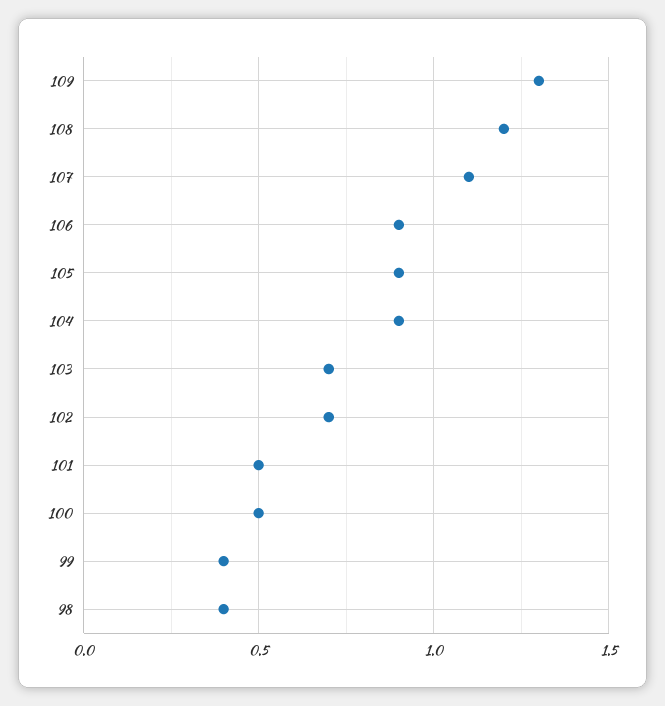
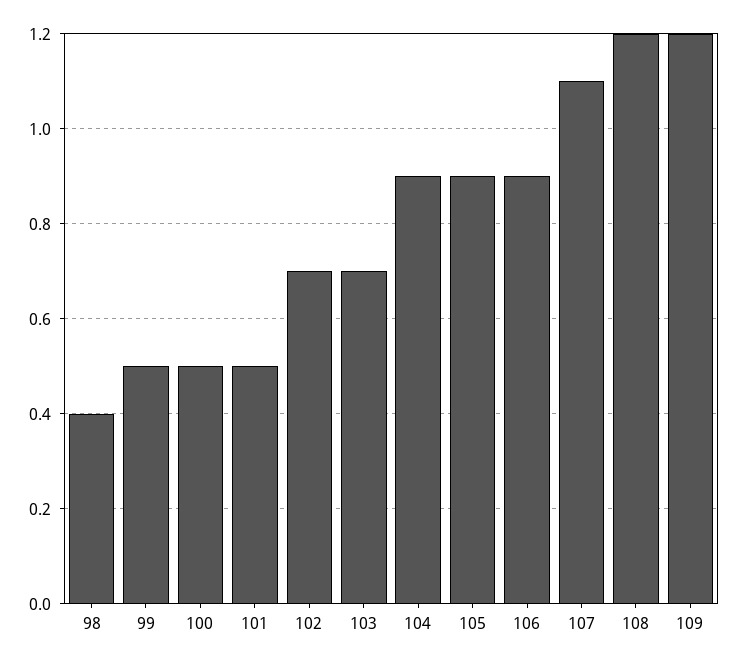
  {
-   "109": 1.3,
+   "109": 1.2,
    "108": 1.2,
    "107": 1.1,
    "106": 0.9,
    "105": 0.9,
    "104": 0.9,
    "103": 0.7,
    "102": 0.7,
    "101": 0.5,
    "100": 0.5,
-   "99": 0.4,
+   "99": 0.5,
    "98": 0.4
  }

